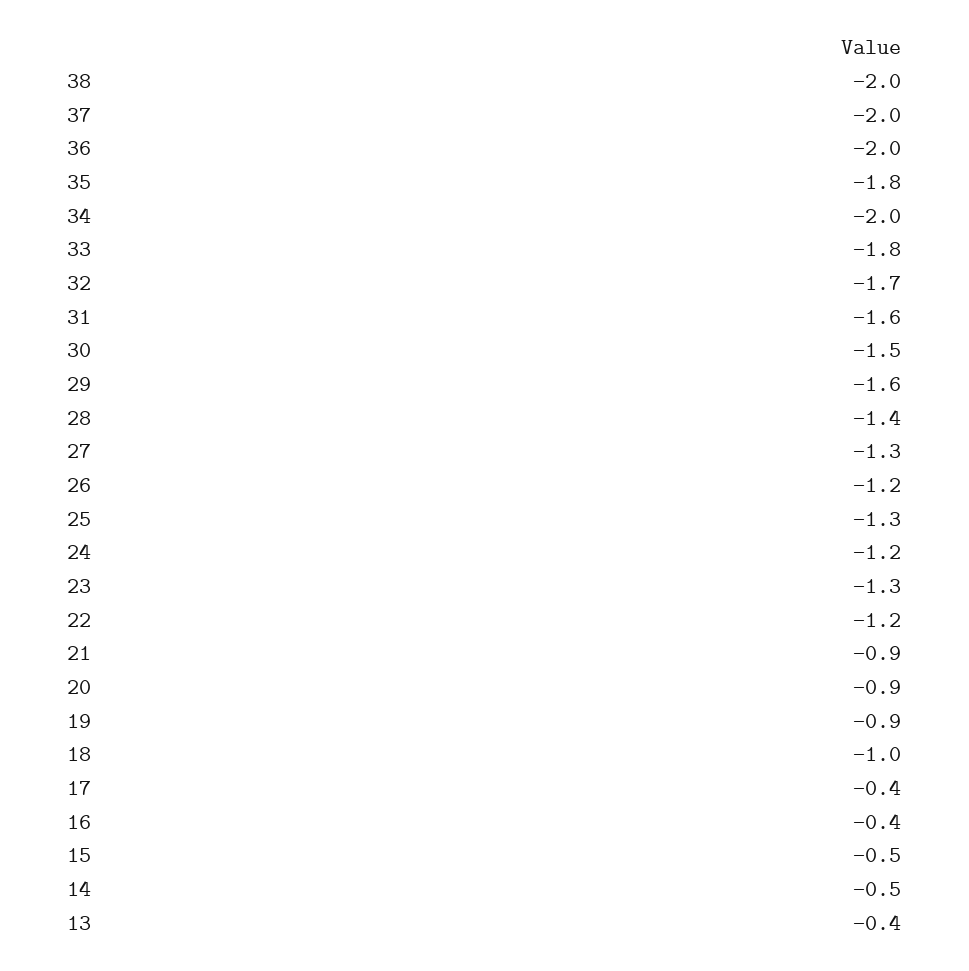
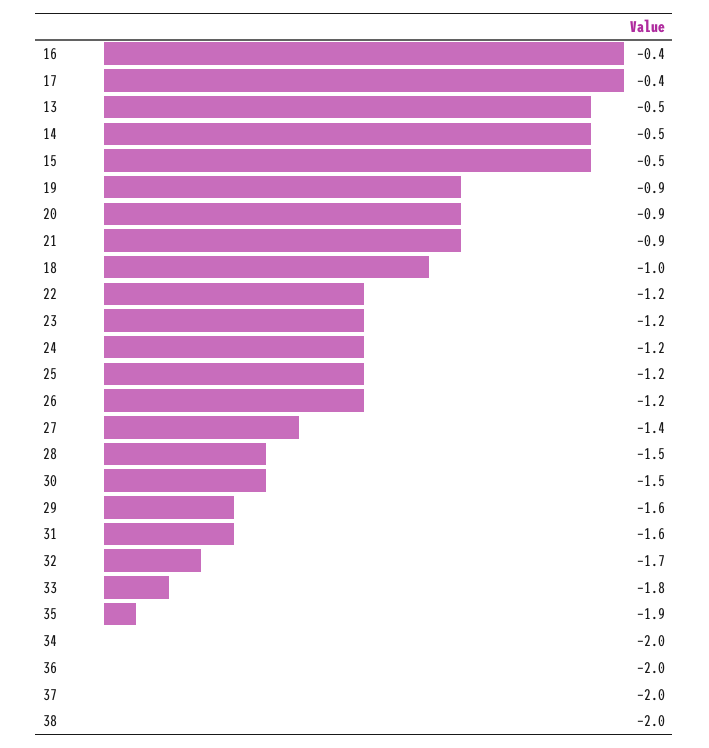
  {
    "38": -2,
    "37": -2,
    "36": -2,
-   "35": -1.8,
+   "35": -1.9,
    "34": -2,
    "33": -1.8,
    "32": -1.7,
    "31": -1.6,
    "30": -1.5,
    "29": -1.6,
-   "28": -1.4,
+   "28": -1.5,
-   "27": -1.3,
+   "27": -1.4,
    "26": -1.2,
-   "25": -1.3,
+   "25": -1.2,
    "24": -1.2,
-   "23": -1.3,
+   "23": -1.2,
    "22": -1.2,
    "21": -0.9,
    "20": -0.9,
    "19": -0.9,
    "18": -1,
    "17": -0.4,
    "16": -0.4,
    "15": -0.5,
    "14": -0.5,
-   "13": -0.4
+   "13": -0.5
  }

